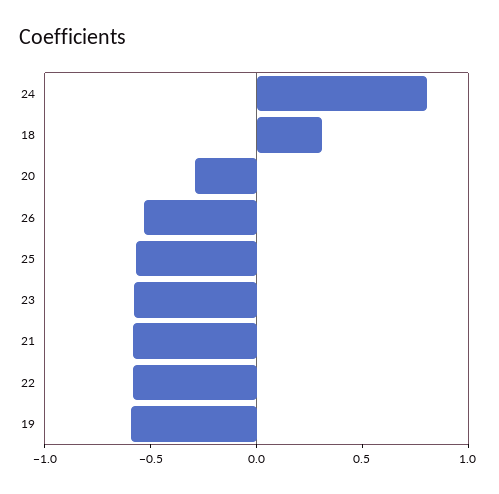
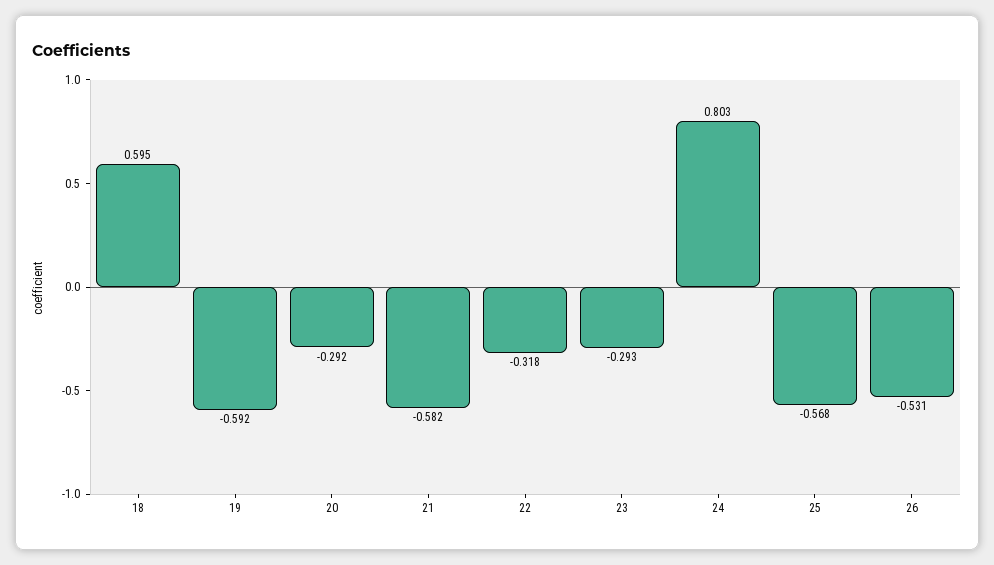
  {
    "24": 0.803,
-   "18": 0.3,
+   "18": 0.595,
    "20": -0.292,
    "26": -0.531,
    "25": -0.568,
-   "23": -0.6,
+   "23": -0.293,
    "21": -0.582,
-   "22": -0.6,
+   "22": -0.318,
    "19": -0.592
  }

